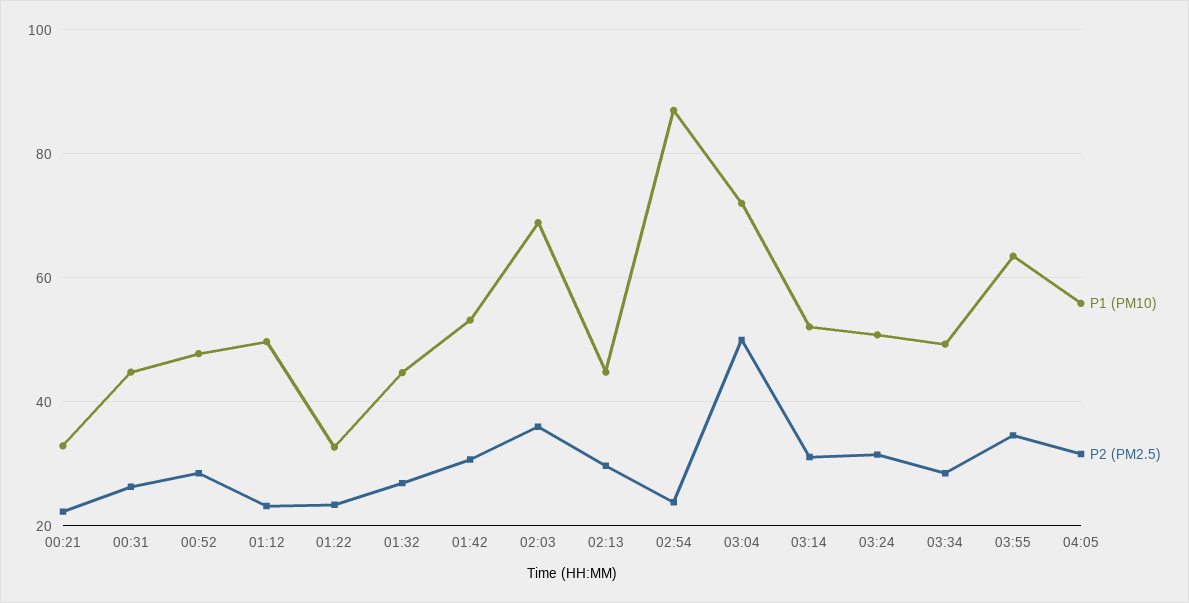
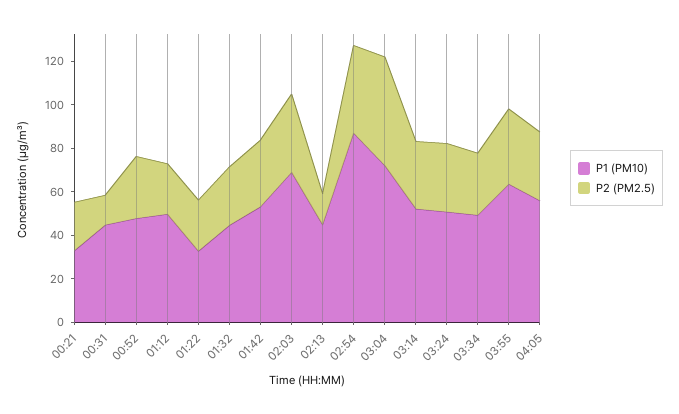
  {
    "P1 (PM10)": {
      "00:21": 32,
      "00:31": 44,
      "00:52": 48,
      "01:12": 50,
      "01:22": 32,
      "01:32": 44,
      "01:42": 54,
      "02:03": 68,
      "02:13": 44,
      "02:54": 88,
      "03:04": 72,
      "03:14": 52,
      "03:24": 50,
      "03:34": 50,
      "03:55": 64,
      "04:05": 56
    },
    "P2 (PM2.5)": {
      "00:21": 22,
-     "00:31": 26,
+     "00:31": 15,
      "00:52": 28,
      "01:12": 24,
      "01:22": 24,
      "01:32": 26,
      "01:42": 30,
      "02:03": 36,
-     "02:13": 30,
+     "02:13": 15,
-     "02:54": 24,
+     "02:54": 40,
      "03:04": 50,
      "03:14": 32,
      "03:24": 32,
      "03:34": 28,
      "03:55": 34,
      "04:05": 32
    }
  }

